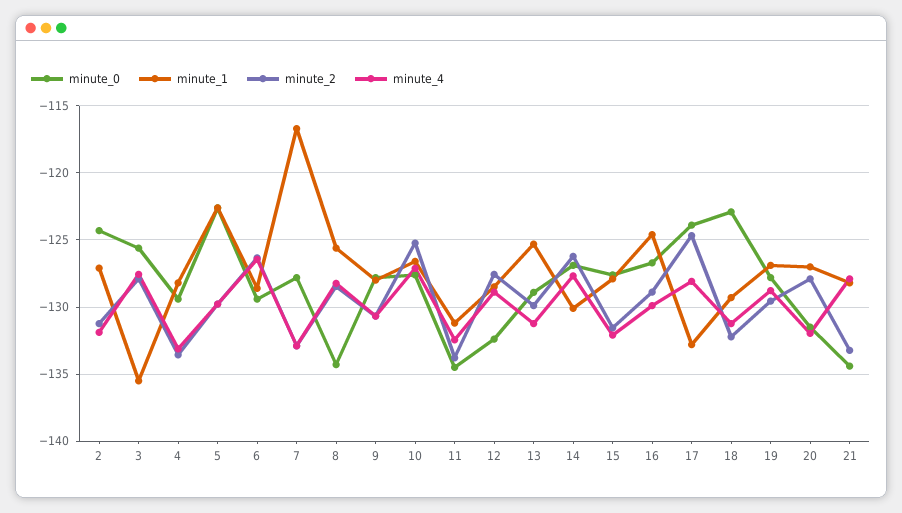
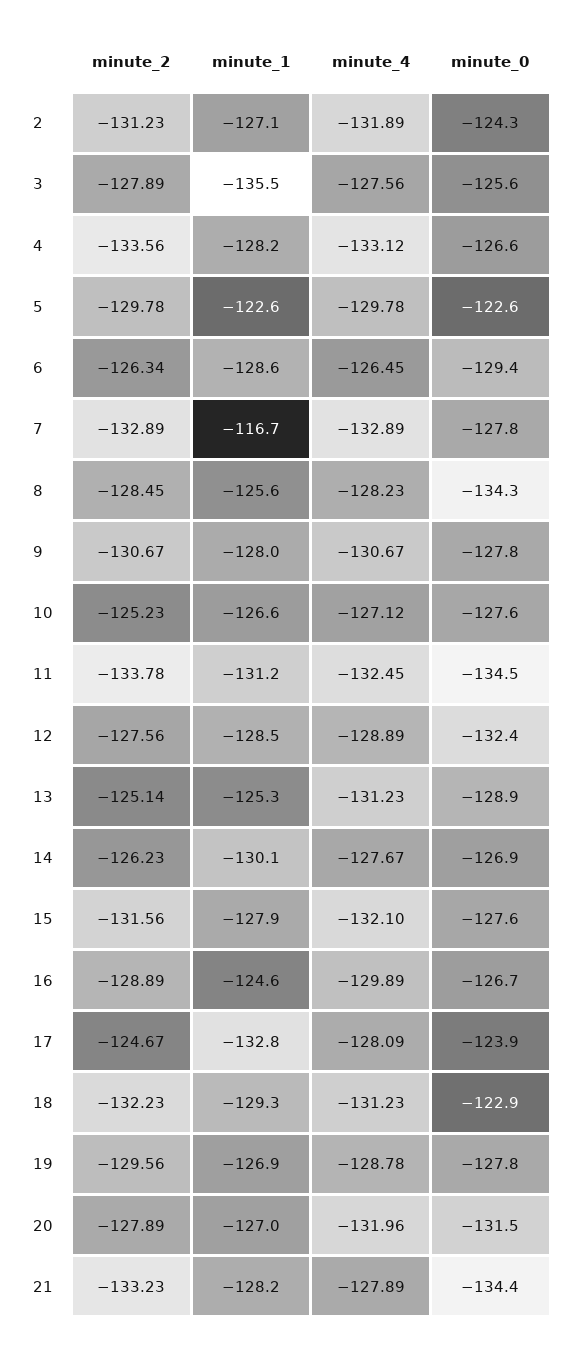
  {
    "minute_0": {
      "2": -124.3,
      "3": -125.6,
-     "4": -129.5,
+     "4": -126.6,
      "5": -122.6,
      "6": -129.4,
      "7": -127.8,
      "8": -134.3,
      "9": -127.8,
      "10": -127.6,
      "11": -134.5,
      "12": -132.4,
      "13": -128.9,
      "14": -126.9,
      "15": -127.6,
      "16": -126.7,
      "17": -123.9,
      "18": -122.9,
      "19": -127.8,
      "20": -131.5,
      "21": -134.4
    },
    "minute_1": {
      "2": -127.1,
      "3": -135.5,
      "4": -128.2,
      "5": -122.6,
      "6": -128.6,
      "7": -116.7,
      "8": -125.6,
      "9": -128,
      "10": -126.6,
      "11": -131.2,
      "12": -128.5,
      "13": -125.3,
      "14": -130.1,
      "15": -127.9,
      "16": -124.6,
      "17": -132.8,
      "18": -129.3,
      "19": -126.9,
      "20": -127,
      "21": -128.2
    },
    "minute_2": {
      "2": -131.23,
      "3": -127.89,
      "4": -133.56,
      "5": -129.78,
      "6": -126.34,
      "7": -132.89,
      "8": -128.45,
      "9": -130.67,
      "10": -125.23,
      "11": -133.78,
      "12": -127.56,
-     "13": -130,
+     "13": -125.14,
      "14": -126.23,
      "15": -131.56,
      "16": -128.89,
      "17": -124.67,
      "18": -132.23,
      "19": -129.56,
      "20": -127.89,
      "21": -133.23
    },
    "minute_4": {
      "2": -131.89,
      "3": -127.56,
      "4": -133.12,
      "5": -129.78,
      "6": -126.45,
      "7": -132.89,
      "8": -128.23,
      "9": -130.67,
      "10": -127.12,
      "11": -132.45,
      "12": -128.89,
      "13": -131.23,
      "14": -127.67,
      "15": -132.1,
      "16": -129.89,
      "17": -128.09,
      "18": -131.23,
      "19": -128.78,
      "20": -131.96,
      "21": -127.89
    }
  }

